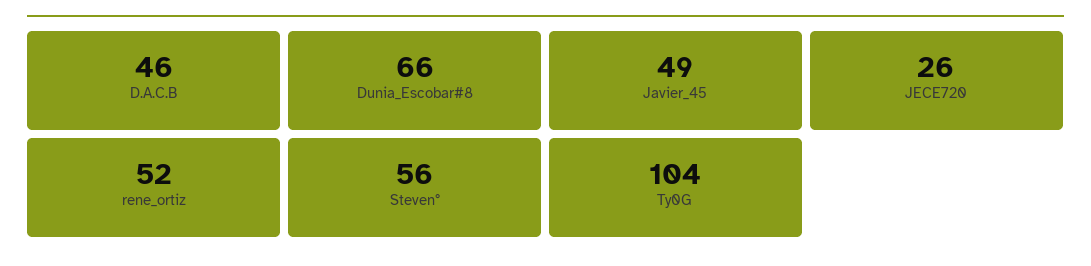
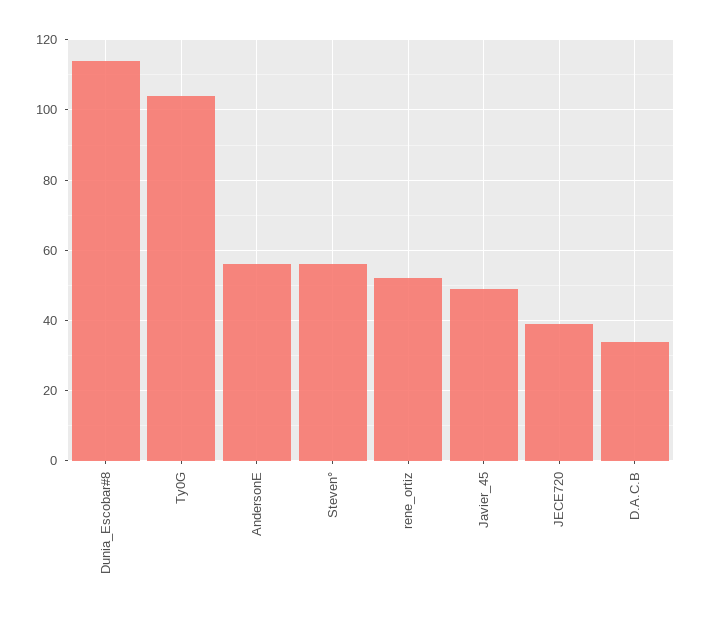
  {
-   "D.A.C.B": 46,
+   "D.A.C.B": 35,
-   "Dunia_Escobar#8": 66,
+   "Dunia_Escobar#8": 115,
    "Javier_45": 49,
-   "JECE720": 26,
+   "JECE720": 40,
    "rene_ortiz": 52,
    "Steven°": 56,
-   "Ty0G": 104
+   "Ty0G": 104,
+   "AndersonE": 55
  }

